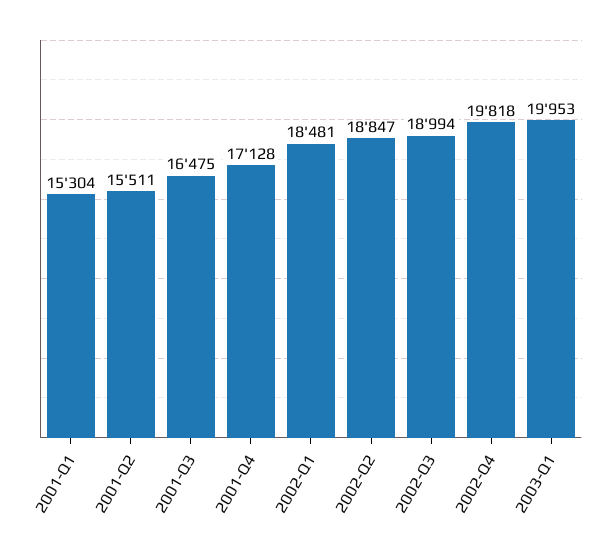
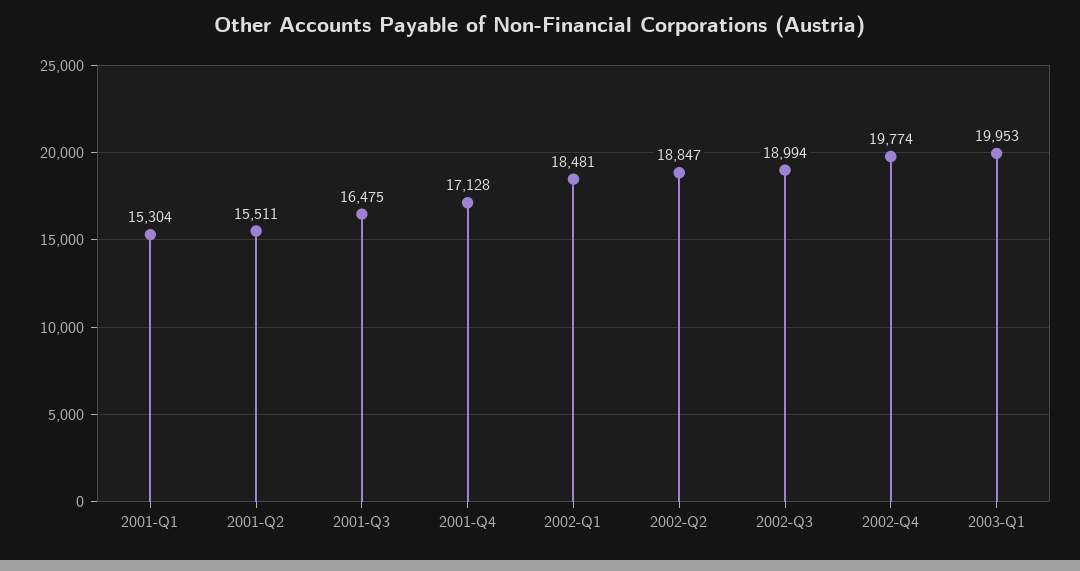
  {
    "2001-Q1": 15304,
    "2001-Q2": 15511,
    "2001-Q3": 16475,
    "2001-Q4": 17128,
    "2002-Q1": 18481,
    "2002-Q2": 18847,
    "2002-Q3": 18994,
-   "2002-Q4": 19818,
+   "2002-Q4": 19774,
    "2003-Q1": 19953
  }

